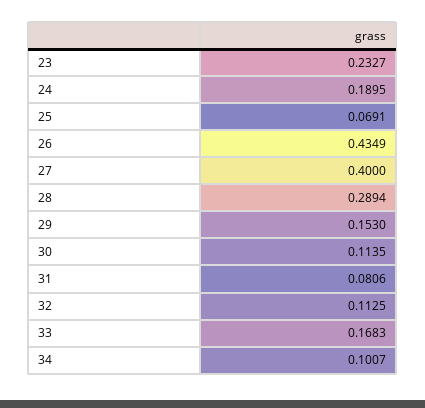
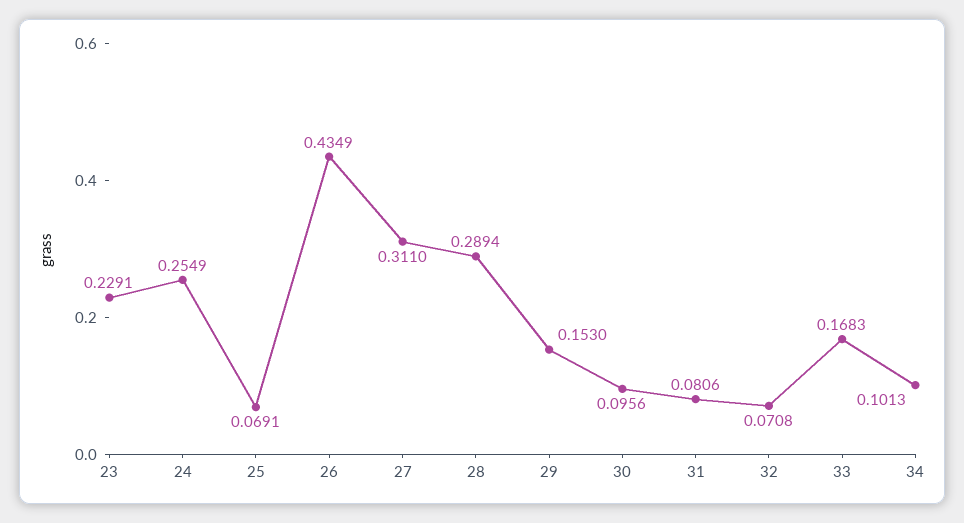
  {
-   "23": 0.2327,
+   "23": 0.2291,
-   "24": 0.1895,
+   "24": 0.2549,
    "25": 0.0691,
    "26": 0.4349,
-   "27": 0.4,
+   "27": 0.311,
    "28": 0.2894,
    "29": 0.153,
-   "30": 0.1135,
+   "30": 0.0956,
    "31": 0.0806,
-   "32": 0.1125,
+   "32": 0.0708,
    "33": 0.1683,
-   "34": 0.1007
+   "34": 0.1013
  }

